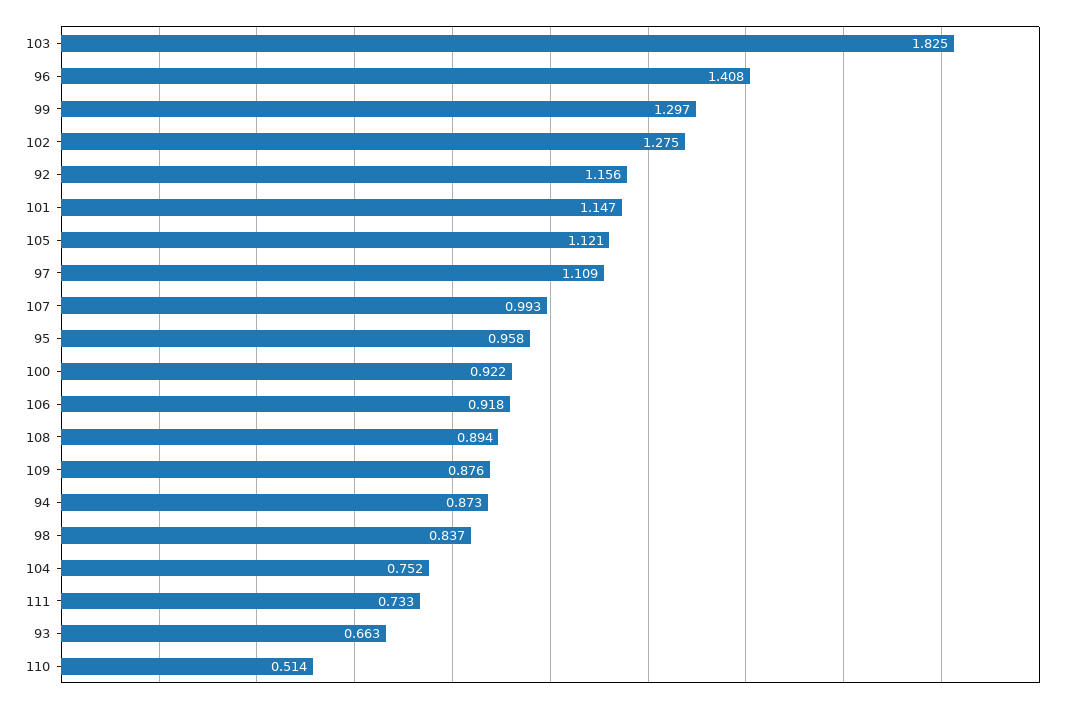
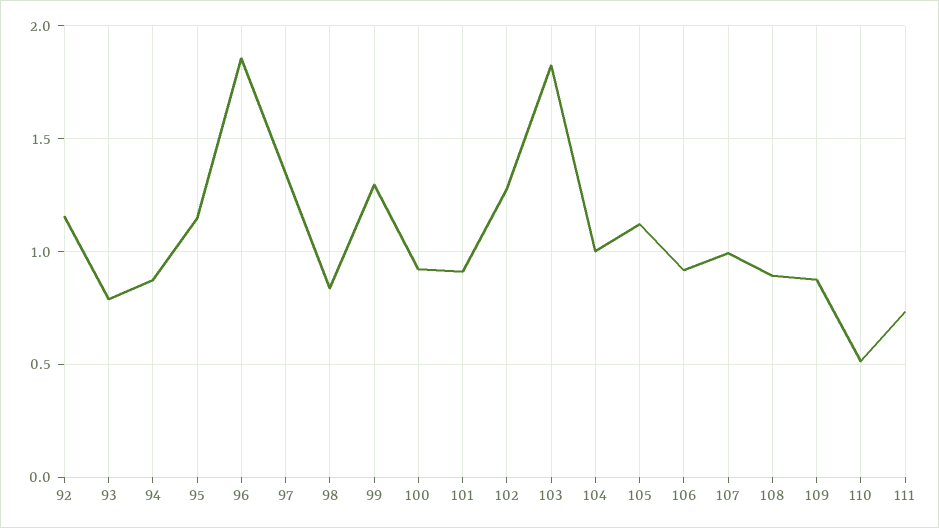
  {
    "103": 1.825,
-   "96": 1.408,
+   "96": 1.85,
    "99": 1.297,
    "102": 1.275,
    "92": 1.156,
-   "101": 1.147,
+   "101": 0.9,
    "105": 1.121,
-   "97": 1.109,
+   "97": 1.35,
    "107": 0.993,
-   "95": 0.958,
+   "95": 1.15,
    "100": 0.922,
    "106": 0.918,
    "108": 0.894,
    "109": 0.876,
    "94": 0.873,
    "98": 0.837,
-   "104": 0.752,
+   "104": 1,
    "111": 0.733,
-   "93": 0.663,
+   "93": 0.8,
    "110": 0.514
  }

